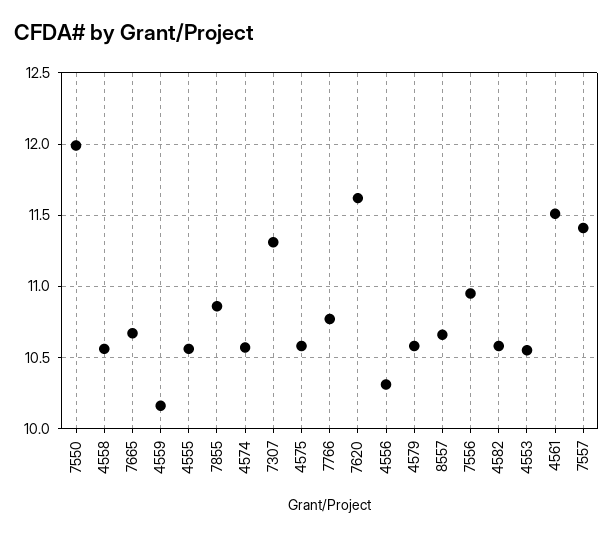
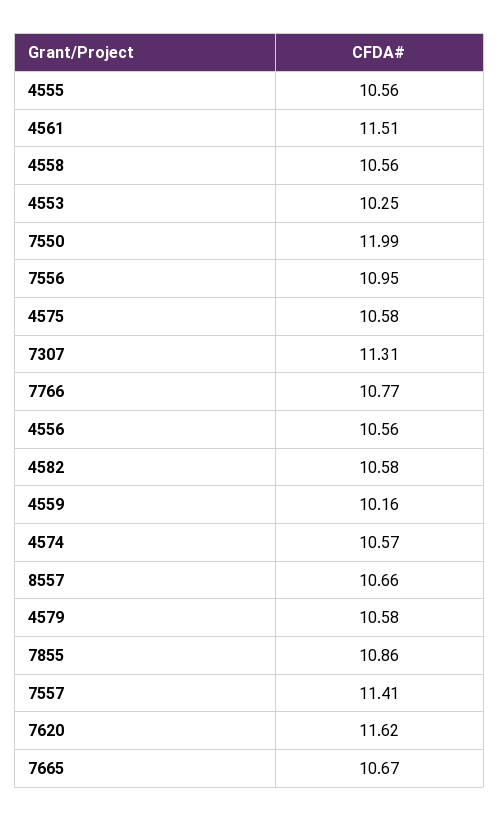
  {
    "7550": 11.99,
    "4558": 10.56,
    "7665": 10.67,
    "4559": 10.16,
    "4555": 10.56,
    "7855": 10.86,
    "4574": 10.57,
    "7307": 11.31,
    "4575": 10.58,
    "7766": 10.77,
    "7620": 11.62,
-   "4556": 10.3,
+   "4556": 10.56,
    "4579": 10.58,
    "8557": 10.66,
    "7556": 10.95,
    "4582": 10.58,
-   "4553": 10.55,
+   "4553": 10.25,
    "4561": 11.51,
    "7557": 11.41
  }

